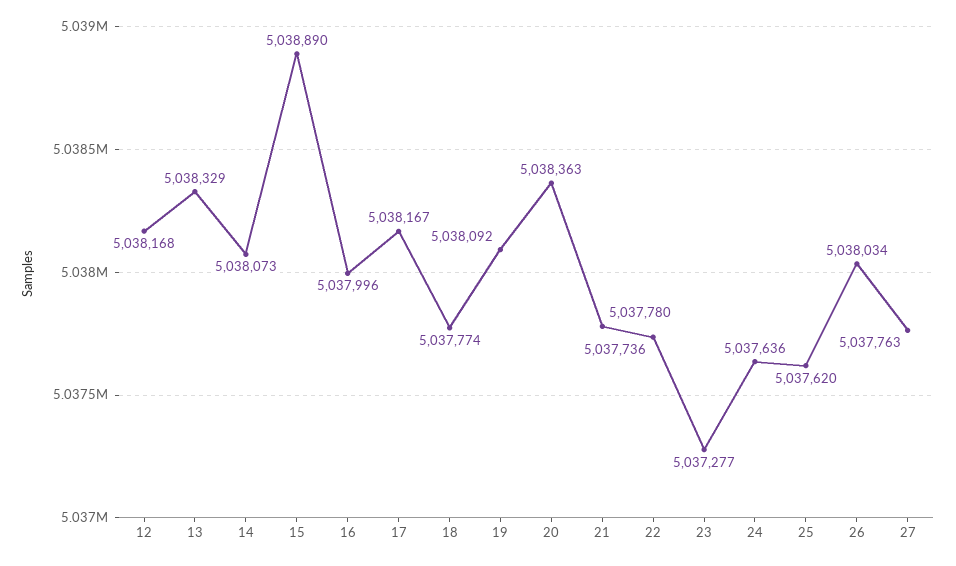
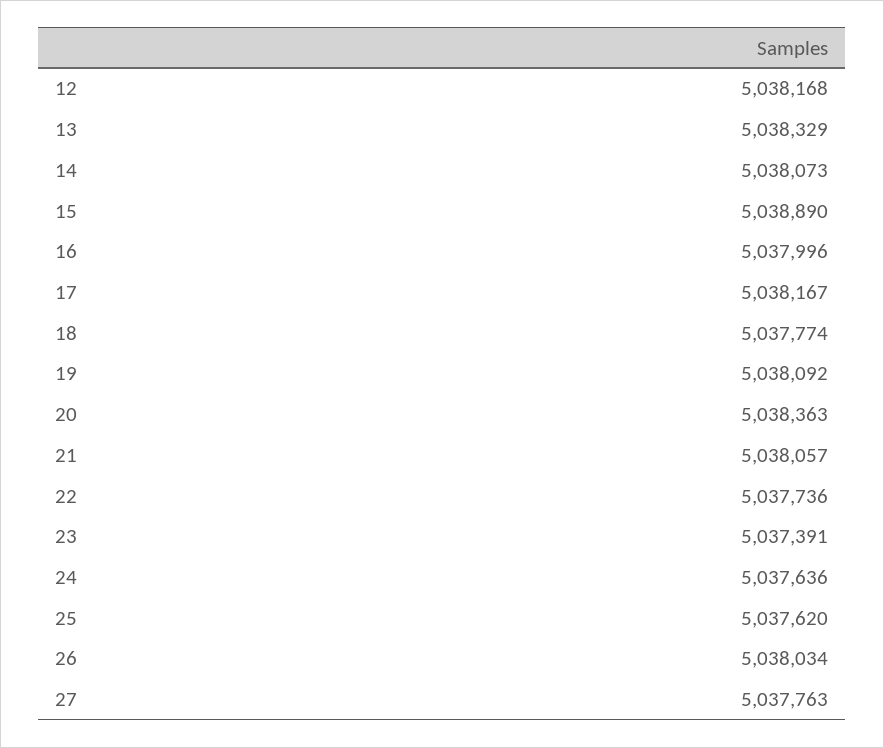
  {
    "12": 5038168,
    "13": 5038329,
    "14": 5038073,
    "15": 5038890,
    "16": 5037996,
    "17": 5038167,
    "18": 5037774,
    "19": 5038092,
    "20": 5038363,
-   "21": 5037780,
+   "21": 5038057,
    "22": 5037736,
-   "23": 5037277,
+   "23": 5037391,
    "24": 5037636,
    "25": 5037620,
    "26": 5038034,
    "27": 5037763
  }

